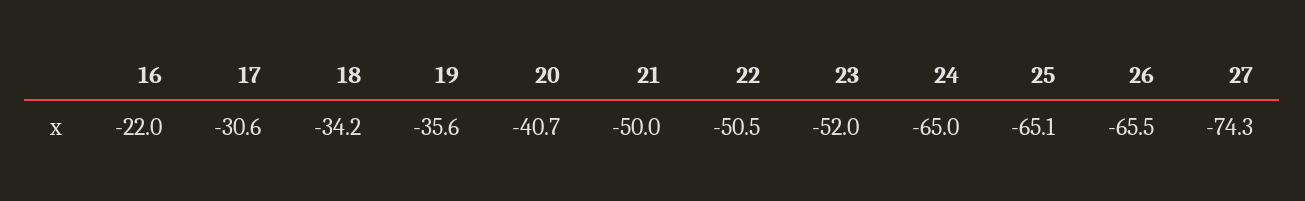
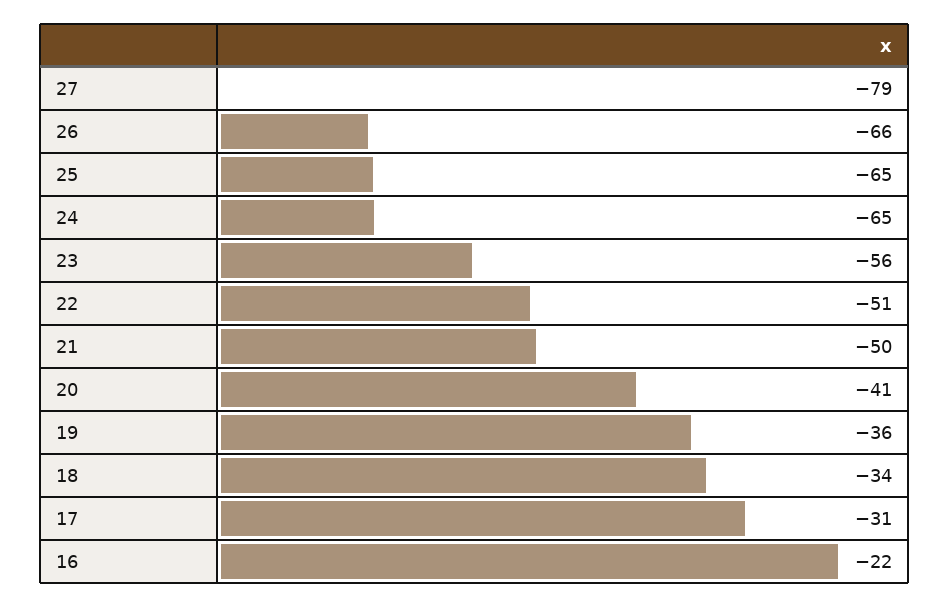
  {
    "16": -22,
    "17": -30.6,
    "18": -34.2,
    "19": -35.6,
    "20": -40.7,
    "21": -50,
    "22": -50.5,
-   "23": -52,
+   "23": -56,
    "24": -65,
    "25": -65.1,
    "26": -65.5,
-   "27": -74.3
+   "27": -79
  }

